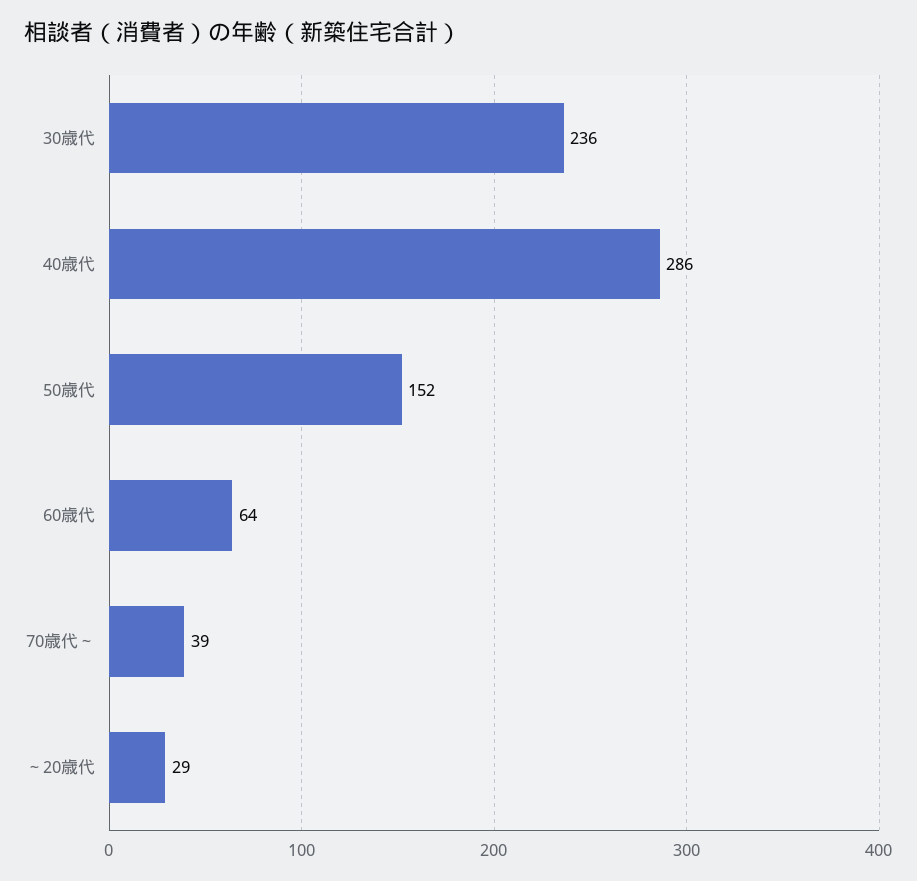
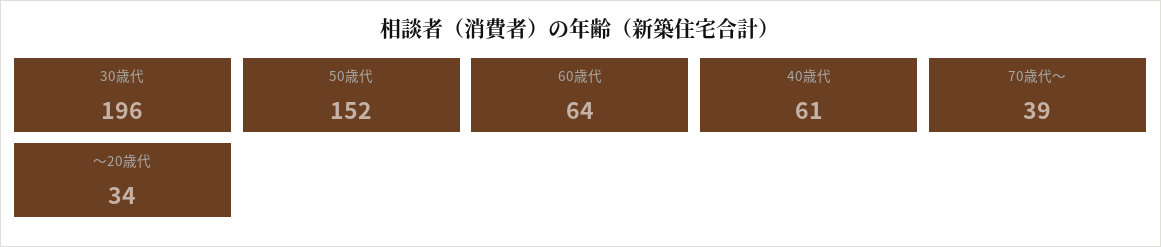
  {
-   "30歳代": 236,
+   "30歳代": 196,
-   "40歳代": 286,
+   "40歳代": 61,
    "50歳代": 152,
    "60歳代": 64,
    "70歳代～": 39,
-   "～20歳代": 29
+   "～20歳代": 34
  }

